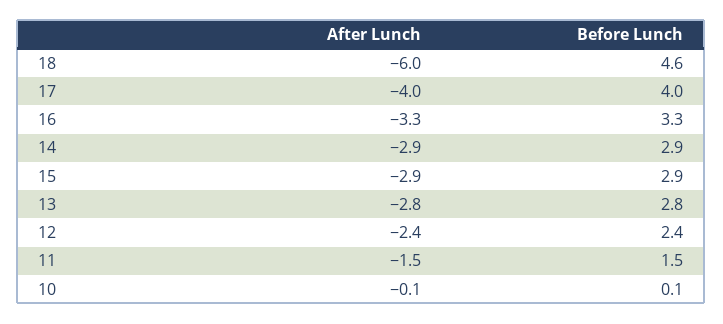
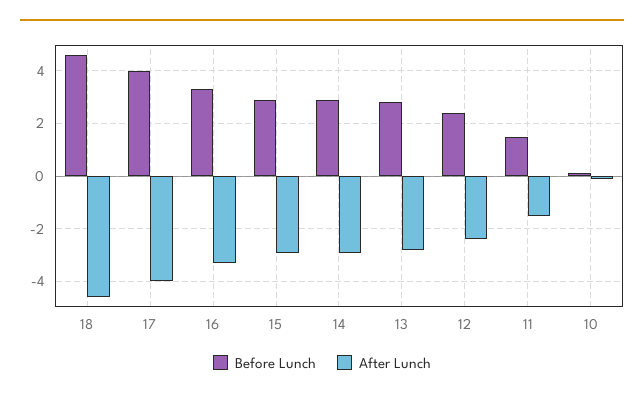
  {
    "After Lunch": {
-     "18": -6,
+     "18": -4.5,
      "17": -4,
      "16": -3.3,
      "14": -2.9,
      "15": -2.9,
      "13": -2.8,
      "12": -2.4,
      "11": -1.5,
      "10": -0.1
    },
    "Before Lunch": {
      "18": 4.6,
      "17": 4,
      "16": 3.3,
      "14": 2.9,
      "15": 2.9,
      "13": 2.8,
      "12": 2.4,
      "11": 1.5,
      "10": 0.1
    }
  }

